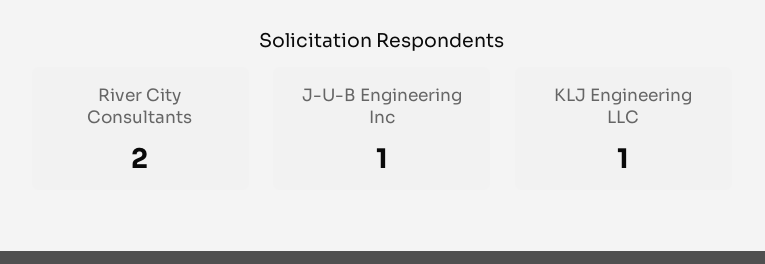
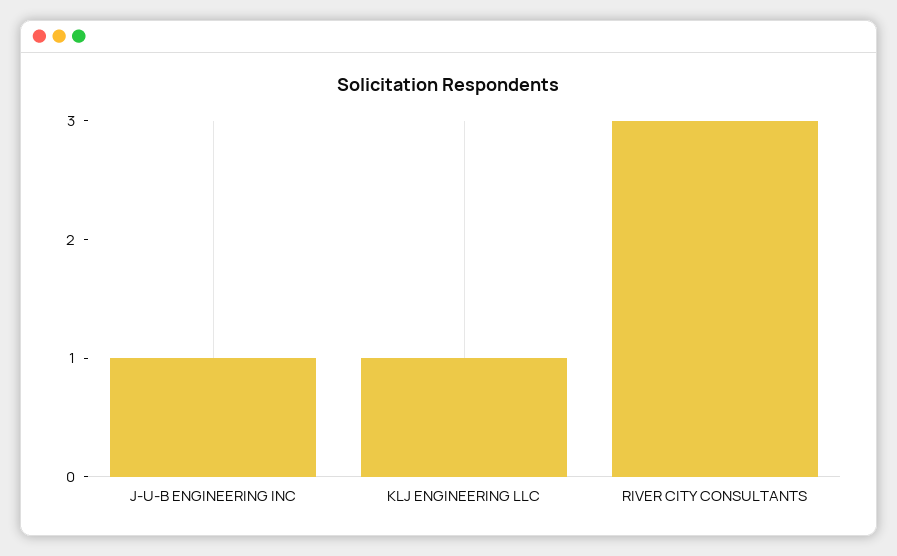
  {
-   "River City Consultants": 2,
+   "River City Consultants": 3,
    "J-U-B Engineering Inc": 1,
    "KLJ Engineering LLC": 1
  }

